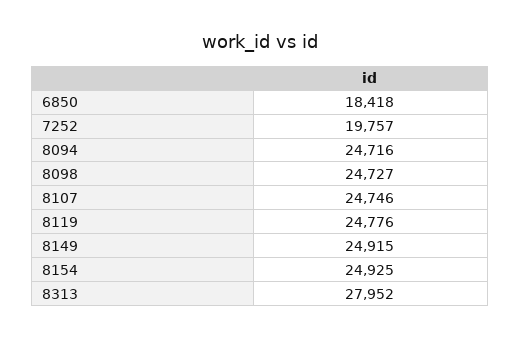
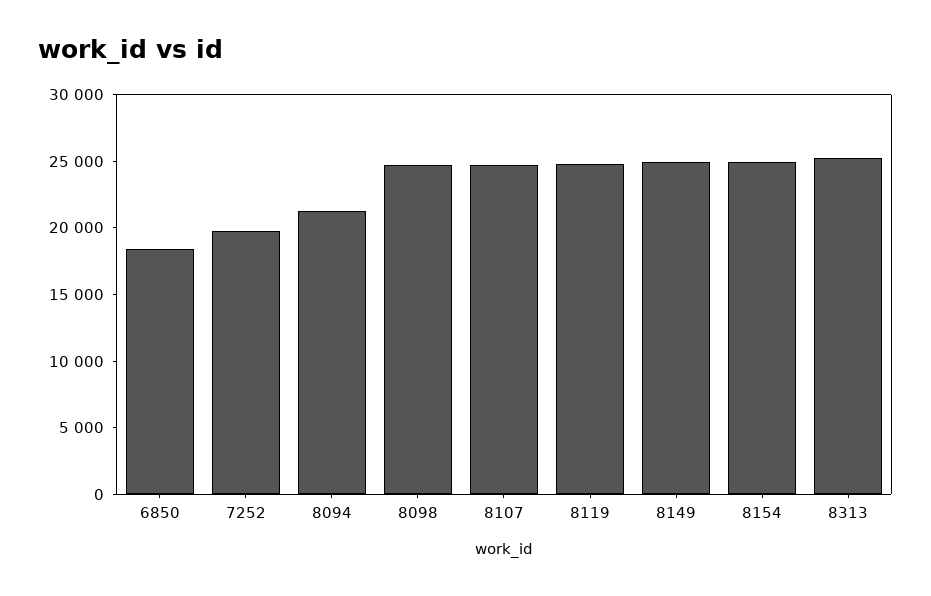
  {
    "6850": 18418,
    "7252": 19757,
-   "8094": 24716,
+   "8094": 21000,
    "8098": 24727,
    "8107": 24746,
    "8119": 24776,
    "8149": 24915,
    "8154": 24925,
-   "8313": 27952
+   "8313": 25000
  }

